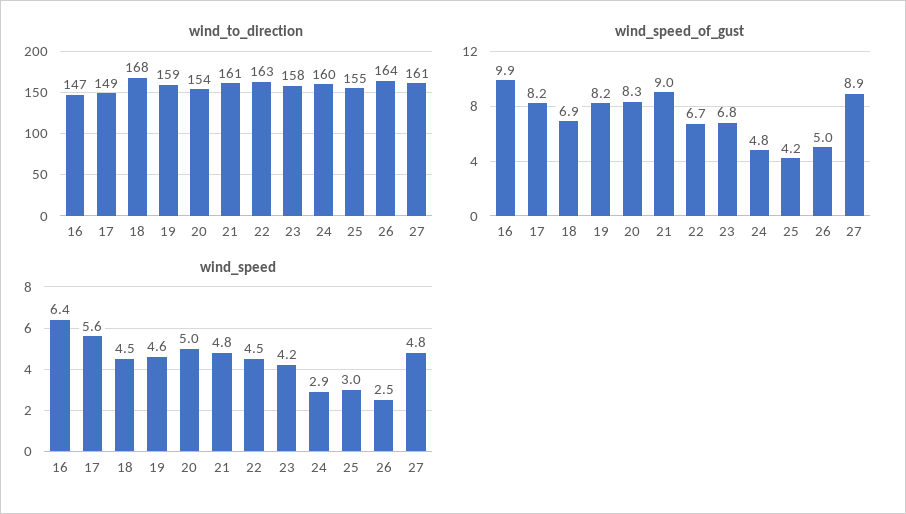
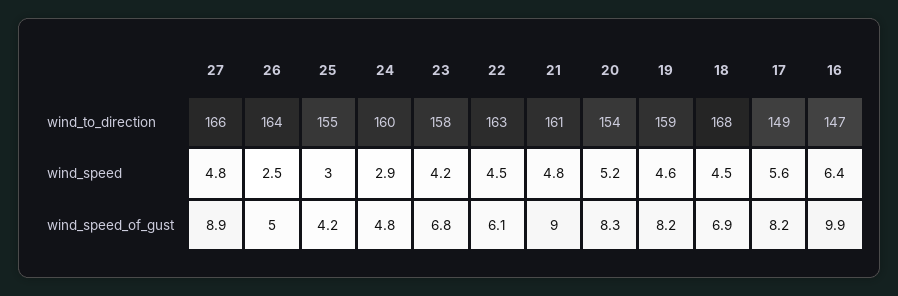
  {
    "wind_to_direction": {
      "16": 147,
      "17": 149,
      "18": 168,
      "19": 159,
      "20": 154,
      "21": 161,
      "22": 163,
      "23": 158,
      "24": 160,
      "25": 155,
      "26": 164,
-     "27": 161
+     "27": 166
    },
    "wind_speed_of_gust": {
      "16": 9.9,
      "17": 8.2,
      "18": 6.9,
      "19": 8.2,
      "20": 8.3,
      "21": 9,
-     "22": 6.7,
+     "22": 6.1,
      "23": 6.8,
      "24": 4.8,
      "25": 4.2,
      "26": 5,
      "27": 8.9
    },
    "wind_speed": {
      "16": 6.4,
      "17": 5.6,
      "18": 4.5,
      "19": 4.6,
-     "20": 5,
+     "20": 5.2,
      "21": 4.8,
      "22": 4.5,
      "23": 4.2,
      "24": 2.9,
      "25": 3,
      "26": 2.5,
      "27": 4.8
    }
  }

